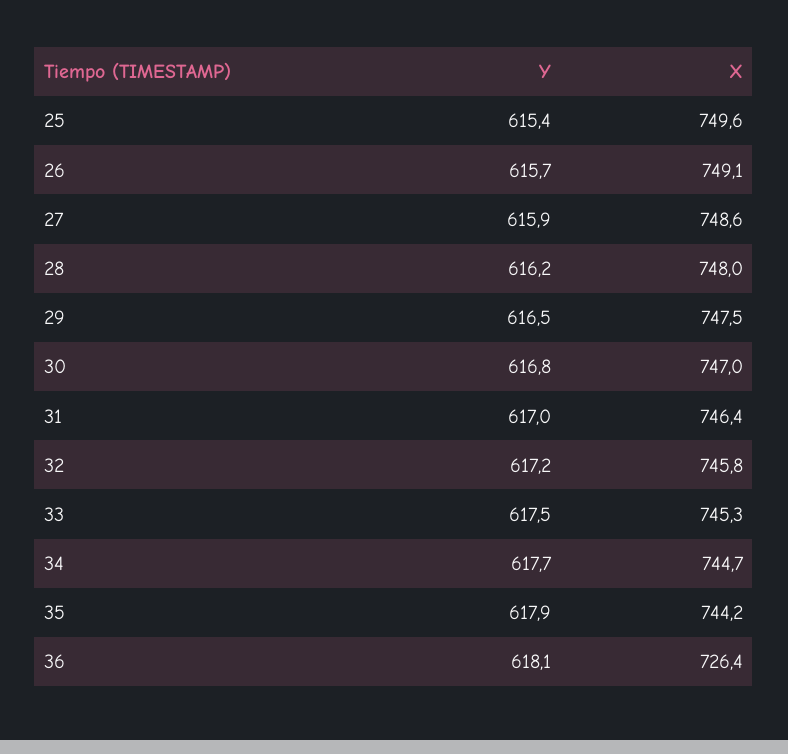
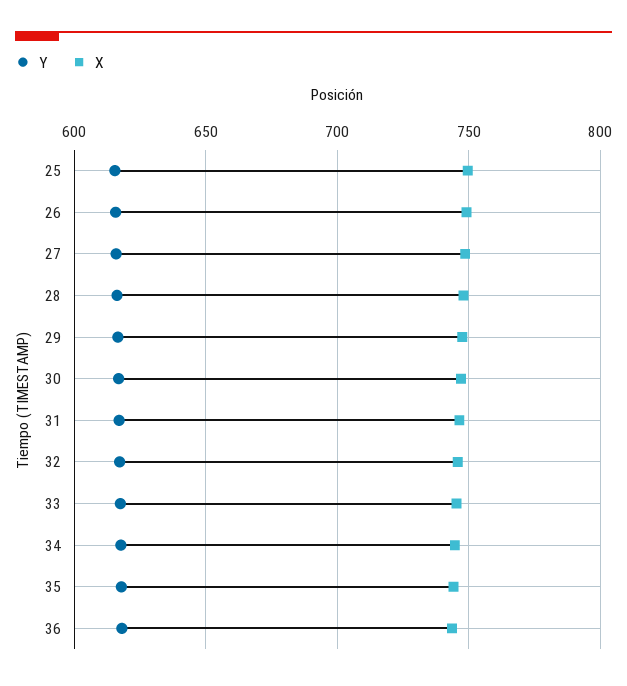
  {
    "Y": {
      "25": 615.4,
      "26": 615.7,
      "27": 615.9,
      "28": 616.2,
      "29": 616.5,
      "30": 616.8,
      "31": 617,
      "32": 617.2,
      "33": 617.5,
      "34": 617.7,
      "35": 617.9,
      "36": 618.1
    },
    "X": {
      "25": 749.6,
      "26": 749.1,
      "27": 748.6,
      "28": 748,
      "29": 747.5,
      "30": 747,
      "31": 746.4,
      "32": 745.8,
      "33": 745.3,
      "34": 744.7,
      "35": 744.2,
-     "36": 726.4
+     "36": 745
    }
  }

